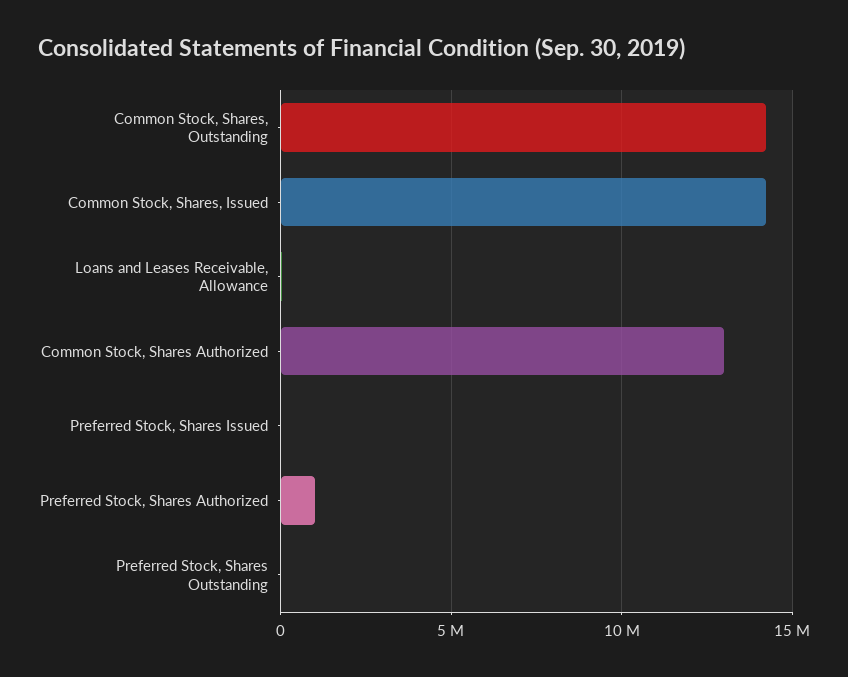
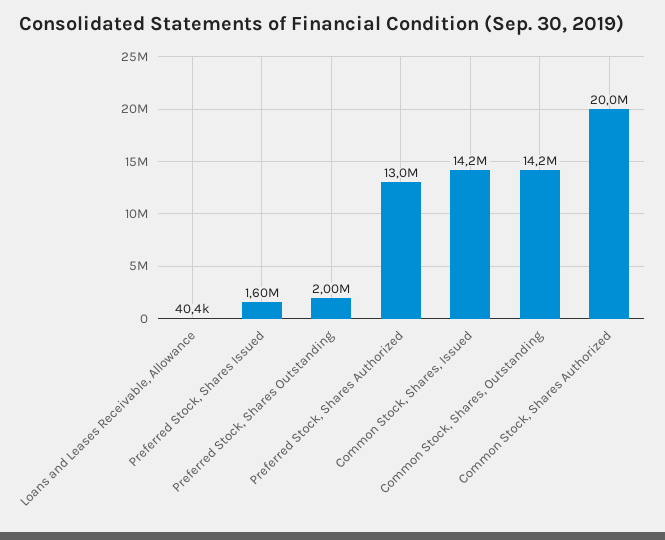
  {
    "Common Stock, Shares, Outstanding": 14200000,
    "Common Stock, Shares, Issued": 14200000,
    "Loans and Leases Receivable, Allowance": 40400,
-   "Common Stock, Shares Authorized": 13000000,
+   "Common Stock, Shares Authorized": 20000000,
-   "Preferred Stock, Shares Issued": 0,
+   "Preferred Stock, Shares Issued": 1600000,
-   "Preferred Stock, Shares Authorized": 1000000,
+   "Preferred Stock, Shares Authorized": 13000000,
-   "Preferred Stock, Shares Outstanding": 0
+   "Preferred Stock, Shares Outstanding": 2000000
  }

